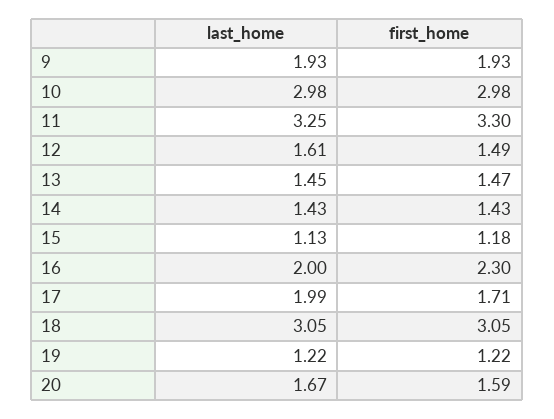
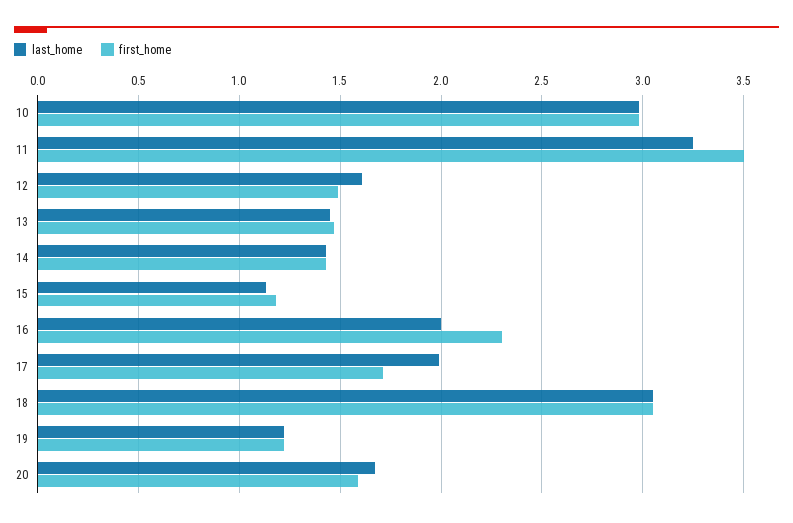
  {
    "last_home": {
-     "9": 1.93,
      "10": 2.98,
      "11": 3.25,
      "12": 1.61,
      "13": 1.45,
      "14": 1.43,
      "15": 1.13,
      "16": 2,
      "17": 1.99,
      "18": 3.05,
      "19": 1.22,
      "20": 1.67
    },
    "first_home": {
-     "9": 1.93,
      "10": 2.98,
-     "11": 3.3,
+     "11": 3.5,
      "12": 1.49,
      "13": 1.47,
      "14": 1.43,
      "15": 1.18,
      "16": 2.3,
      "17": 1.71,
      "18": 3.05,
      "19": 1.22,
      "20": 1.59
    }
  }

